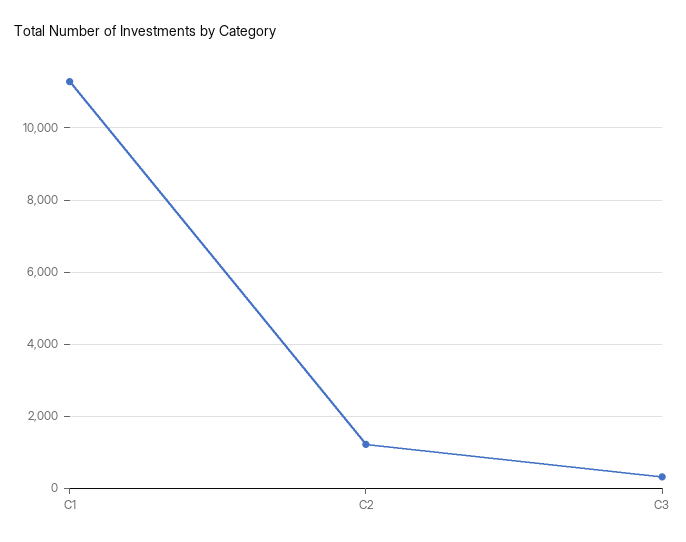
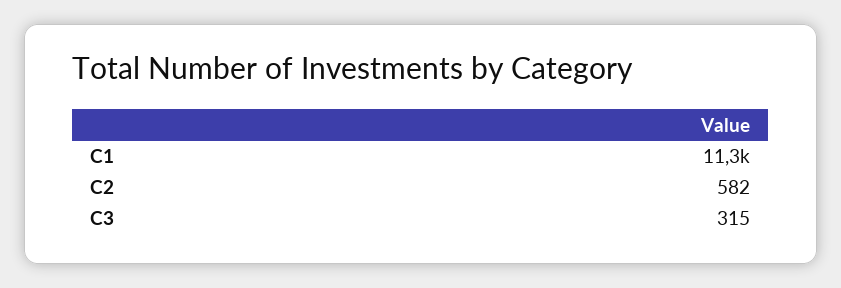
  {
    "C1": 11300,
-   "C2": 1200,
+   "C2": 582,
    "C3": 315
  }

